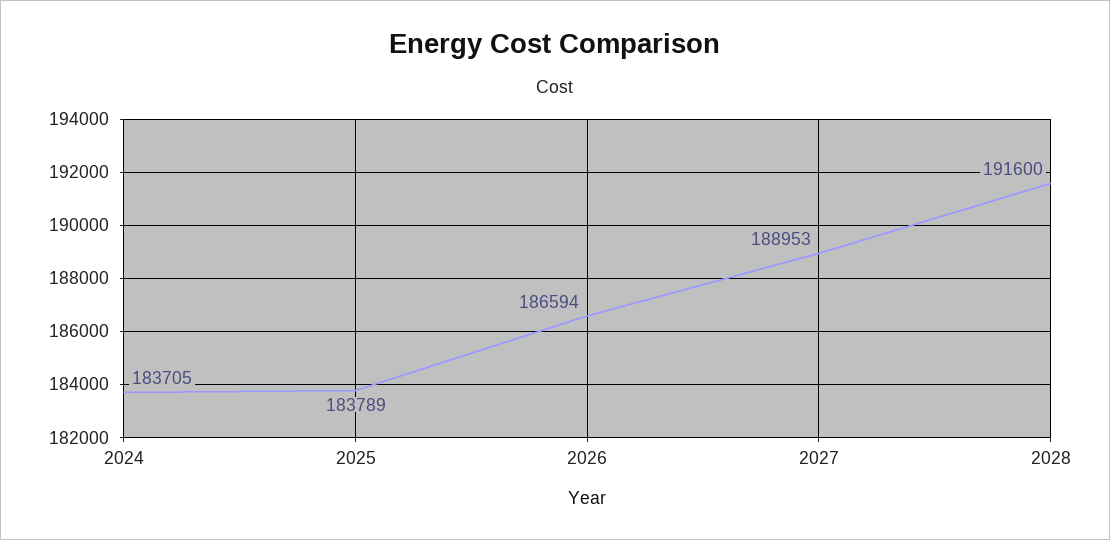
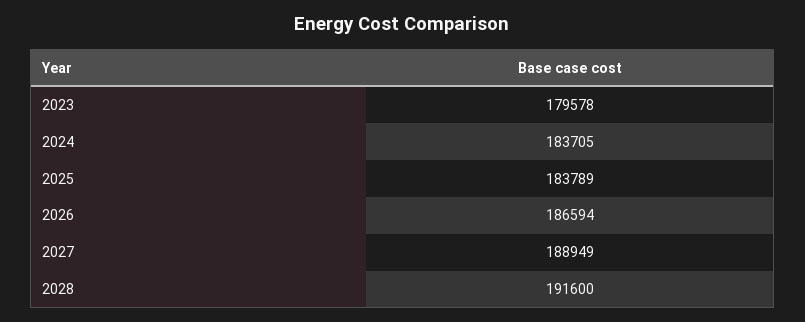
  {
    "2024": 183705,
    "2025": 183789,
    "2026": 186594,
-   "2027": 188953,
+   "2027": 188949,
-   "2028": 191600
+   "2028": 191600,
+   "2023": 179578
  }

